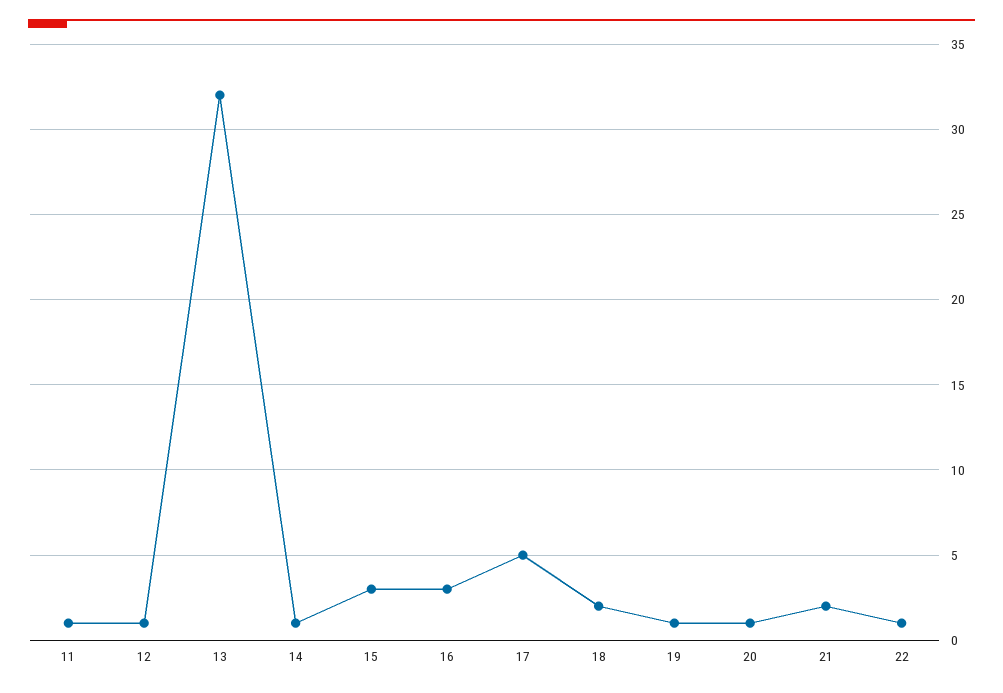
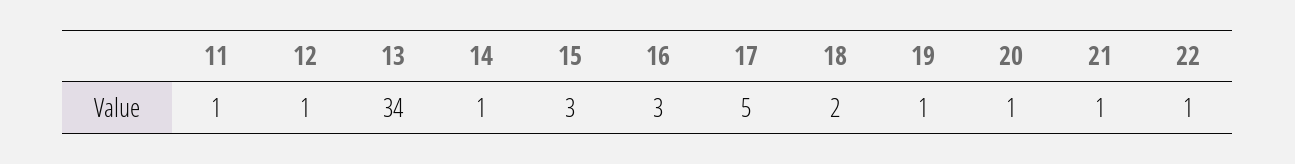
  {
    "11": 1,
    "12": 1,
-   "13": 32,
+   "13": 34,
    "14": 1,
    "15": 3,
    "16": 3,
    "17": 5,
    "18": 2,
    "19": 1,
    "20": 1,
-   "21": 2,
+   "21": 1,
    "22": 1
  }

